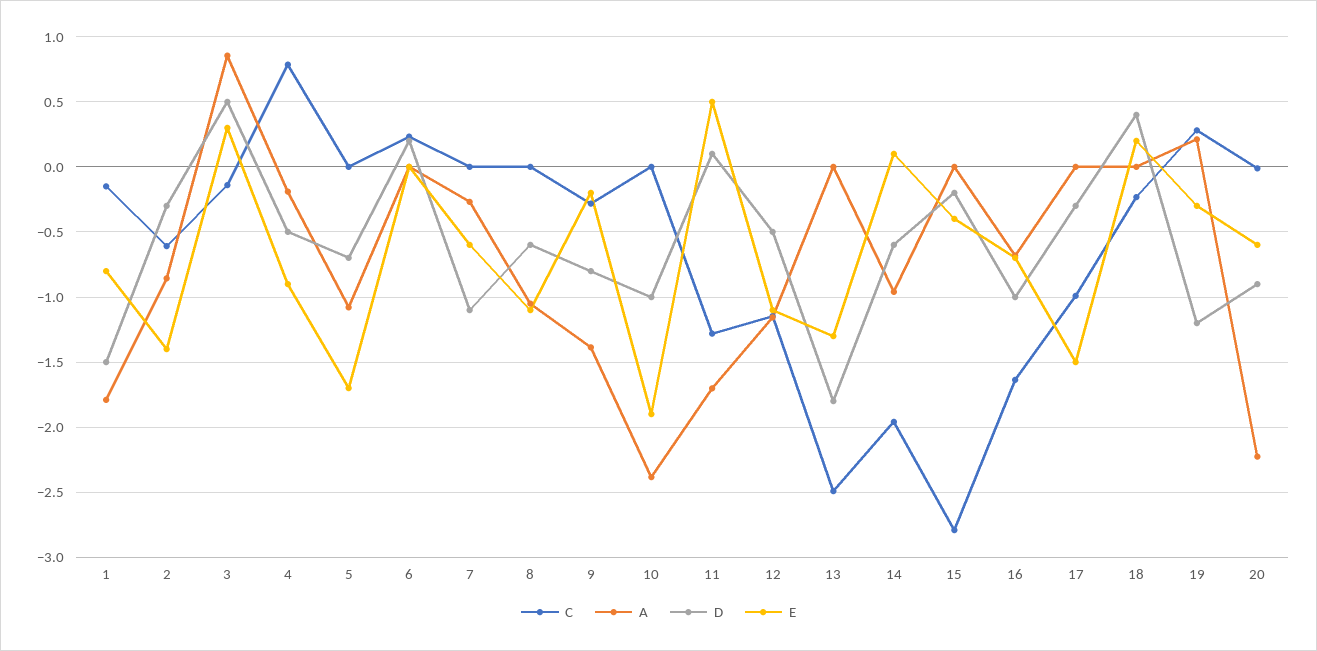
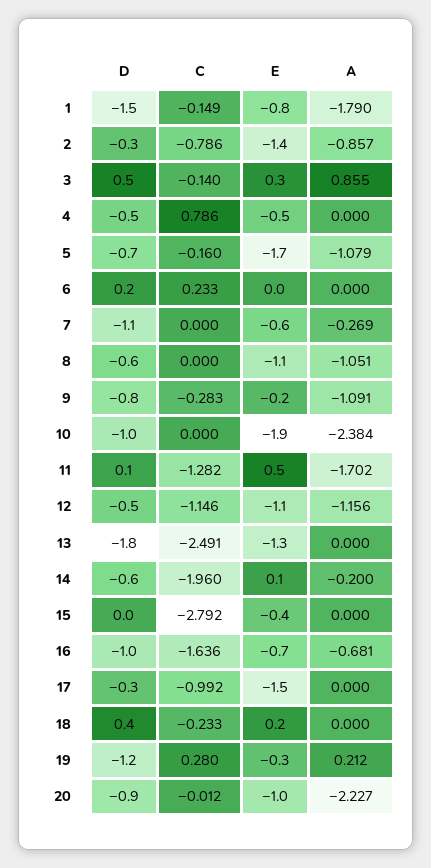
  {
    "C": {
      "1": -0.149,
-     "2": -0.6,
+     "2": -0.786,
      "3": -0.14,
      "4": 0.786,
-     "5": 0,
+     "5": -0.16,
      "6": 0.233,
      "7": 0,
      "8": 0,
      "9": -0.283,
      "10": 0,
      "11": -1.282,
      "12": -1.146,
      "13": -2.491,
      "14": -1.96,
      "15": -2.792,
      "16": -1.636,
      "17": -0.992,
      "18": -0.233,
      "19": 0.28,
      "20": -0.012
    },
    "A": {
      "1": -1.79,
      "2": -0.857,
      "3": 0.855,
-     "4": -0.2,
+     "4": 0,
      "5": -1.079,
      "6": 0,
      "7": -0.269,
      "8": -1.051,
-     "9": -1.4,
+     "9": -1.091,
      "10": -2.384,
      "11": -1.702,
      "12": -1.156,
      "13": 0,
-     "14": -0.95,
+     "14": -0.2,
      "15": 0,
      "16": -0.681,
      "17": 0,
      "18": 0,
      "19": 0.212,
      "20": -2.227
    },
    "D": {
      "1": -1.5,
      "2": -0.3,
      "3": 0.5,
      "4": -0.5,
      "5": -0.7,
      "6": 0.2,
      "7": -1.1,
      "8": -0.6,
      "9": -0.8,
      "10": -1,
      "11": 0.1,
      "12": -0.5,
      "13": -1.8,
      "14": -0.6,
-     "15": -0.2,
+     "15": 0,
      "16": -1,
      "17": -0.3,
      "18": 0.4,
      "19": -1.2,
      "20": -0.9
    },
    "E": {
      "1": -0.8,
      "2": -1.4,
      "3": 0.3,
-     "4": -0.9,
+     "4": -0.5,
      "5": -1.7,
      "6": 0,
      "7": -0.6,
      "8": -1.1,
      "9": -0.2,
      "10": -1.9,
      "11": 0.5,
      "12": -1.1,
      "13": -1.3,
      "14": 0.1,
      "15": -0.4,
      "16": -0.7,
      "17": -1.5,
      "18": 0.2,
      "19": -0.3,
-     "20": -0.6
+     "20": -1
    }
  }

